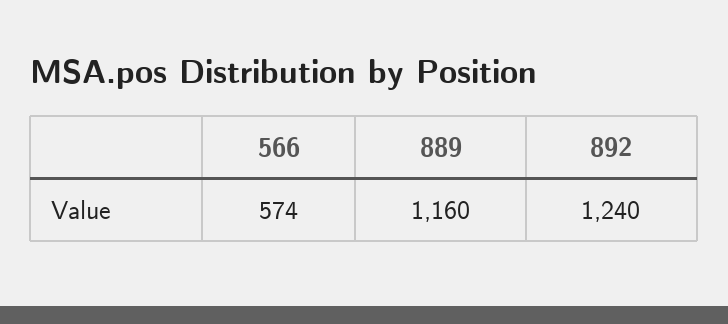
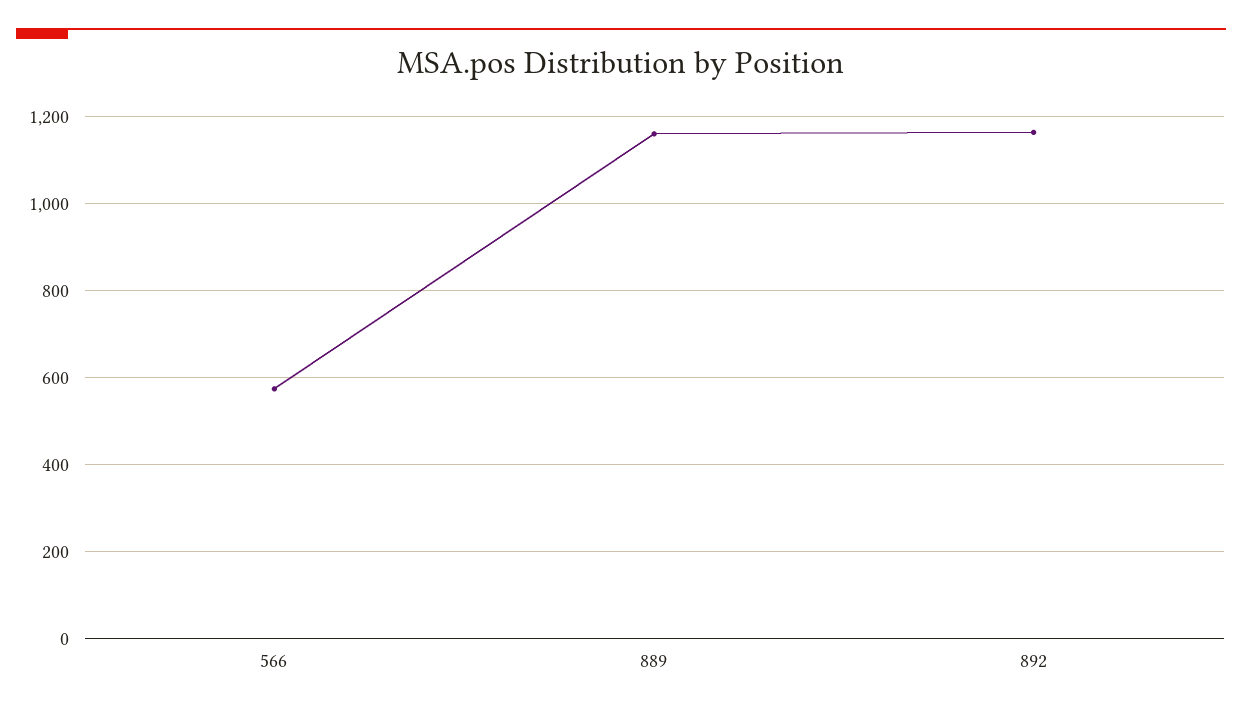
  {
    "566": 574,
    "889": 1160,
-   "892": 1240
+   "892": 1160
  }

